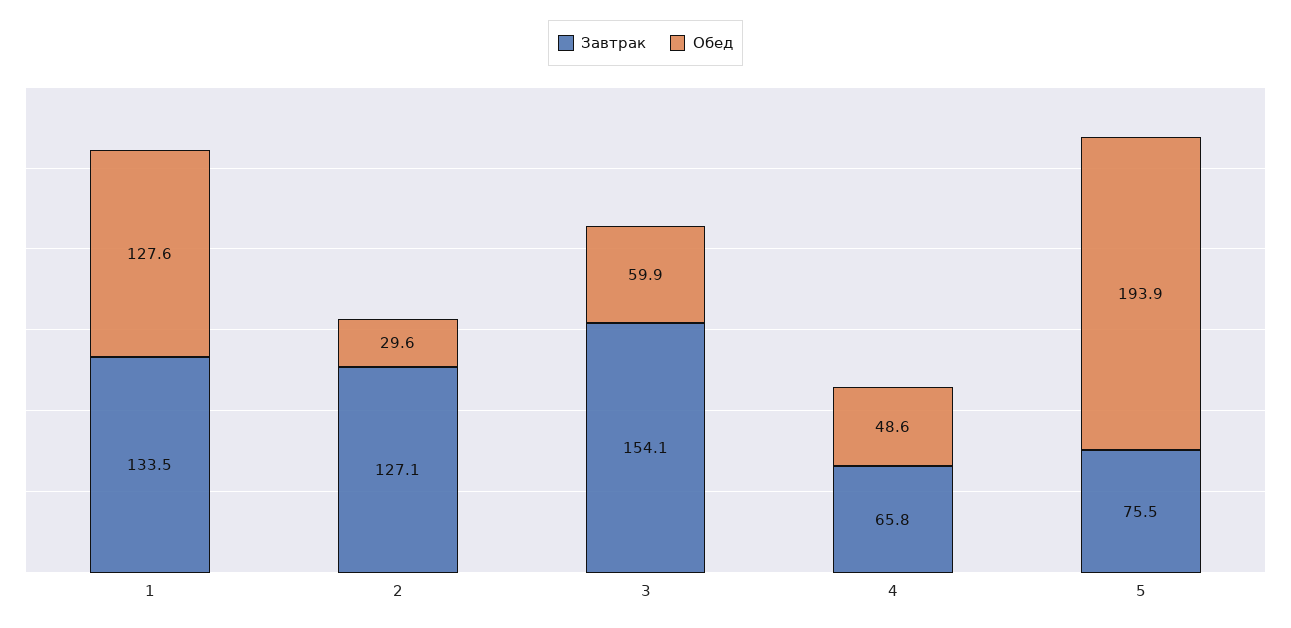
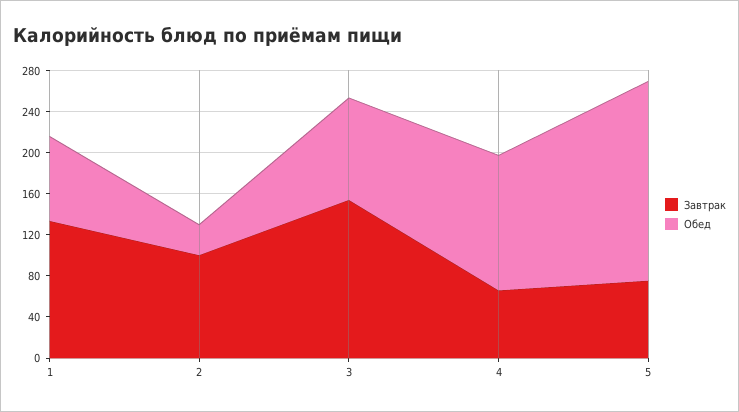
  {
    "Завтрак": {
      "1": 133.5,
-     "2": 127.1,
+     "2": 100,
      "3": 154.1,
      "4": 65.8,
      "5": 75.5
    },
    "Обед": {
-     "1": 127.6,
+     "1": 80,
      "2": 29.6,
-     "3": 59.9,
+     "3": 100,
-     "4": 48.6,
+     "4": 130,
      "5": 193.9
    }
  }

